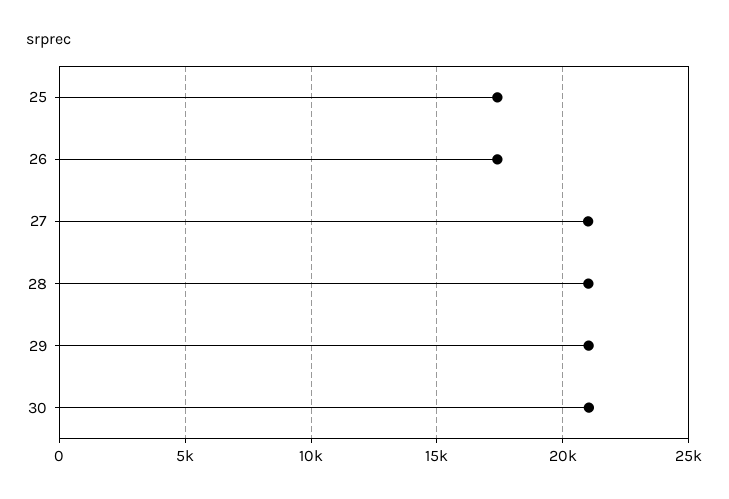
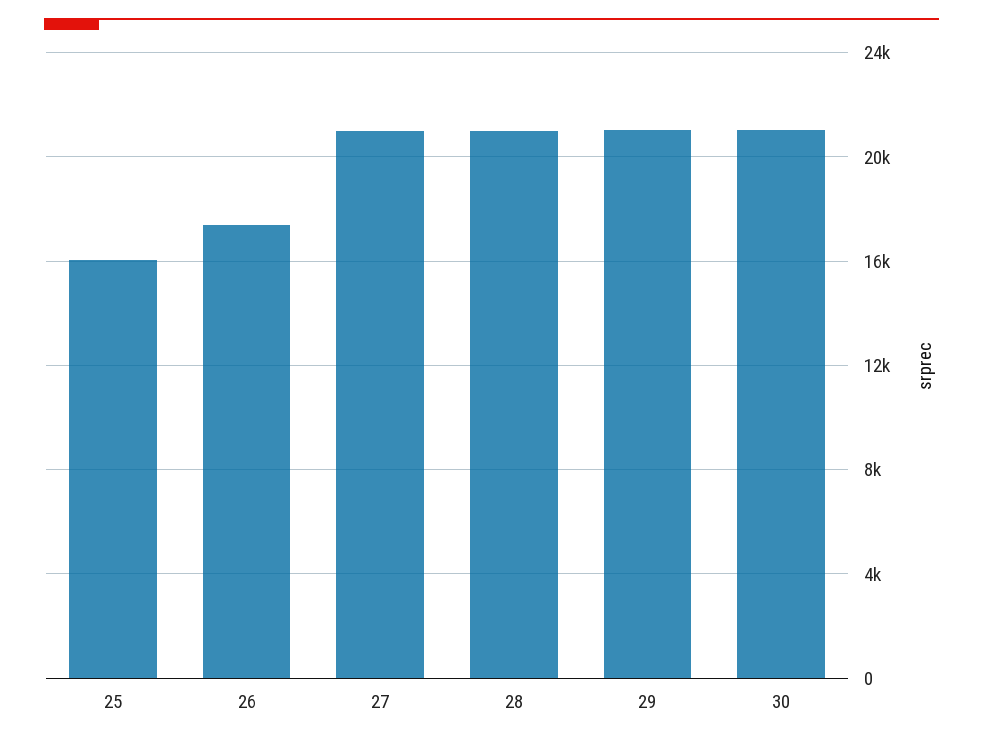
  {
-   "25": 17500,
+   "25": 16000,
    "26": 17500,
    "27": 21000,
    "28": 21000,
    "29": 21000,
    "30": 21000
  }

